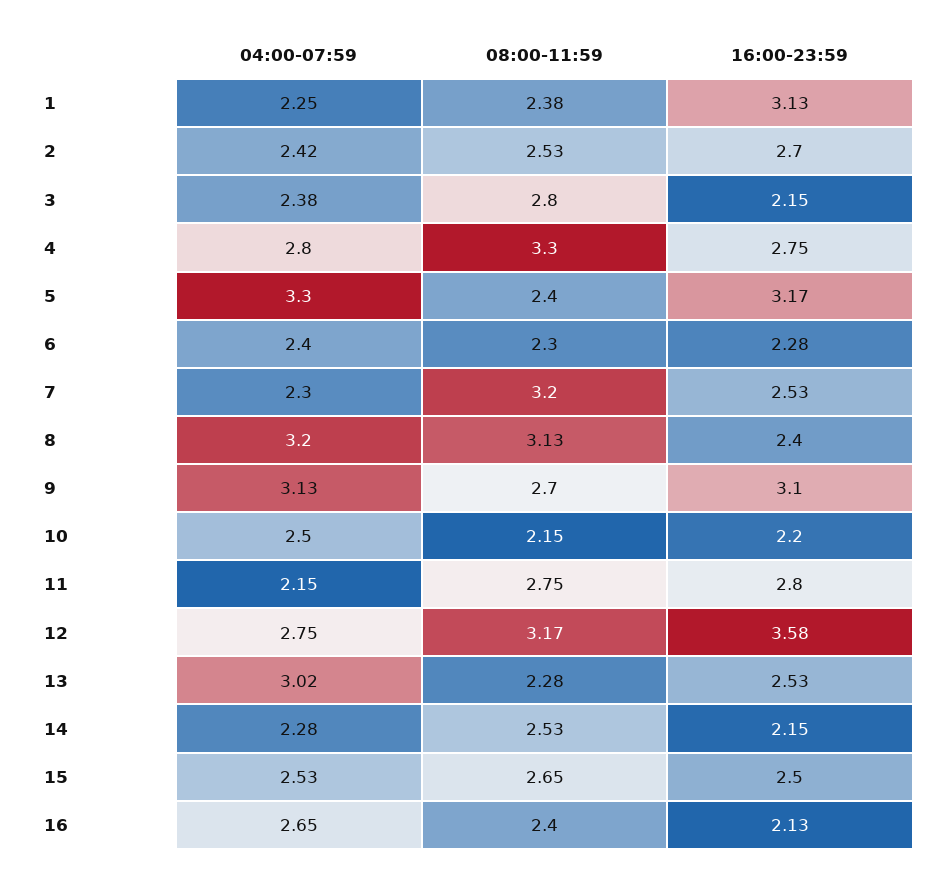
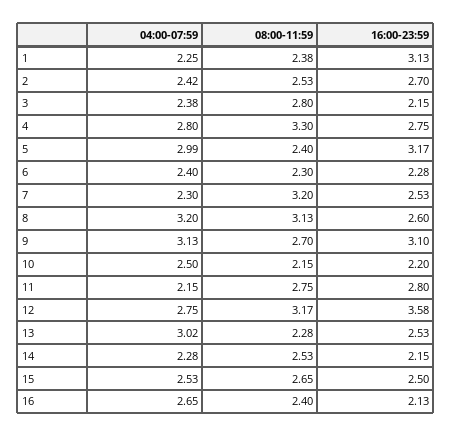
  {
    "04:00-07:59": {
      "1": 2.25,
      "2": 2.42,
      "3": 2.38,
      "4": 2.8,
-     "5": 3.3,
+     "5": 2.99,
      "6": 2.4,
      "7": 2.3,
      "8": 3.2,
      "9": 3.13,
      "10": 2.5,
      "11": 2.15,
      "12": 2.75,
      "13": 3.02,
      "14": 2.28,
      "15": 2.53,
      "16": 2.65
    },
    "08:00-11:59": {
      "1": 2.38,
      "2": 2.53,
      "3": 2.8,
      "4": 3.3,
      "5": 2.4,
      "6": 2.3,
      "7": 3.2,
      "8": 3.13,
      "9": 2.7,
      "10": 2.15,
      "11": 2.75,
      "12": 3.17,
      "13": 2.28,
      "14": 2.53,
      "15": 2.65,
      "16": 2.4
    },
    "16:00-23:59": {
      "1": 3.13,
      "2": 2.7,
      "3": 2.15,
      "4": 2.75,
      "5": 3.17,
      "6": 2.28,
      "7": 2.53,
-     "8": 2.4,
+     "8": 2.6,
      "9": 3.1,
      "10": 2.2,
      "11": 2.8,
      "12": 3.58,
      "13": 2.53,
      "14": 2.15,
      "15": 2.5,
      "16": 2.13
    }
  }

